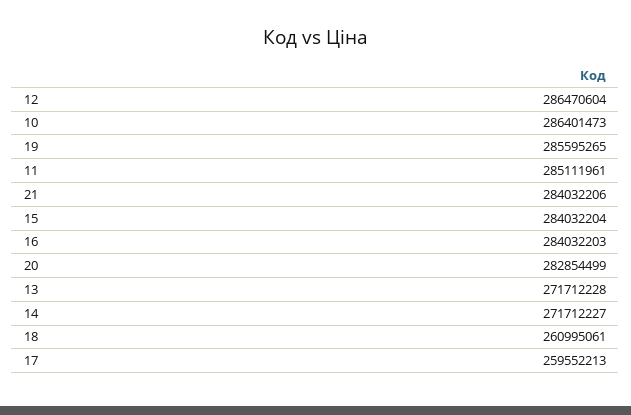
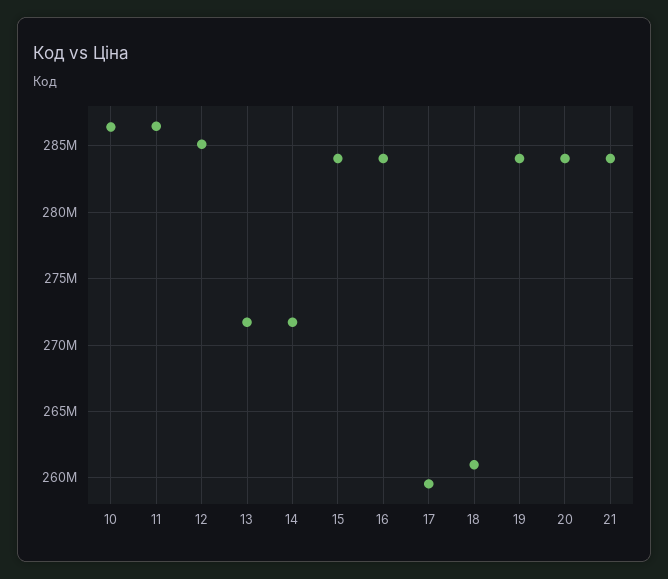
  {
-   "12": 286470604,
+   "12": 285000000,
    "10": 286401473,
-   "19": 285595265,
+   "19": 284000000,
-   "11": 285111961,
+   "11": 286500000,
    "21": 284032206,
    "15": 284032204,
    "16": 284032203,
-   "20": 282854499,
+   "20": 284000000,
    "13": 271712228,
    "14": 271712227,
    "18": 260995061,
    "17": 259552213
  }

